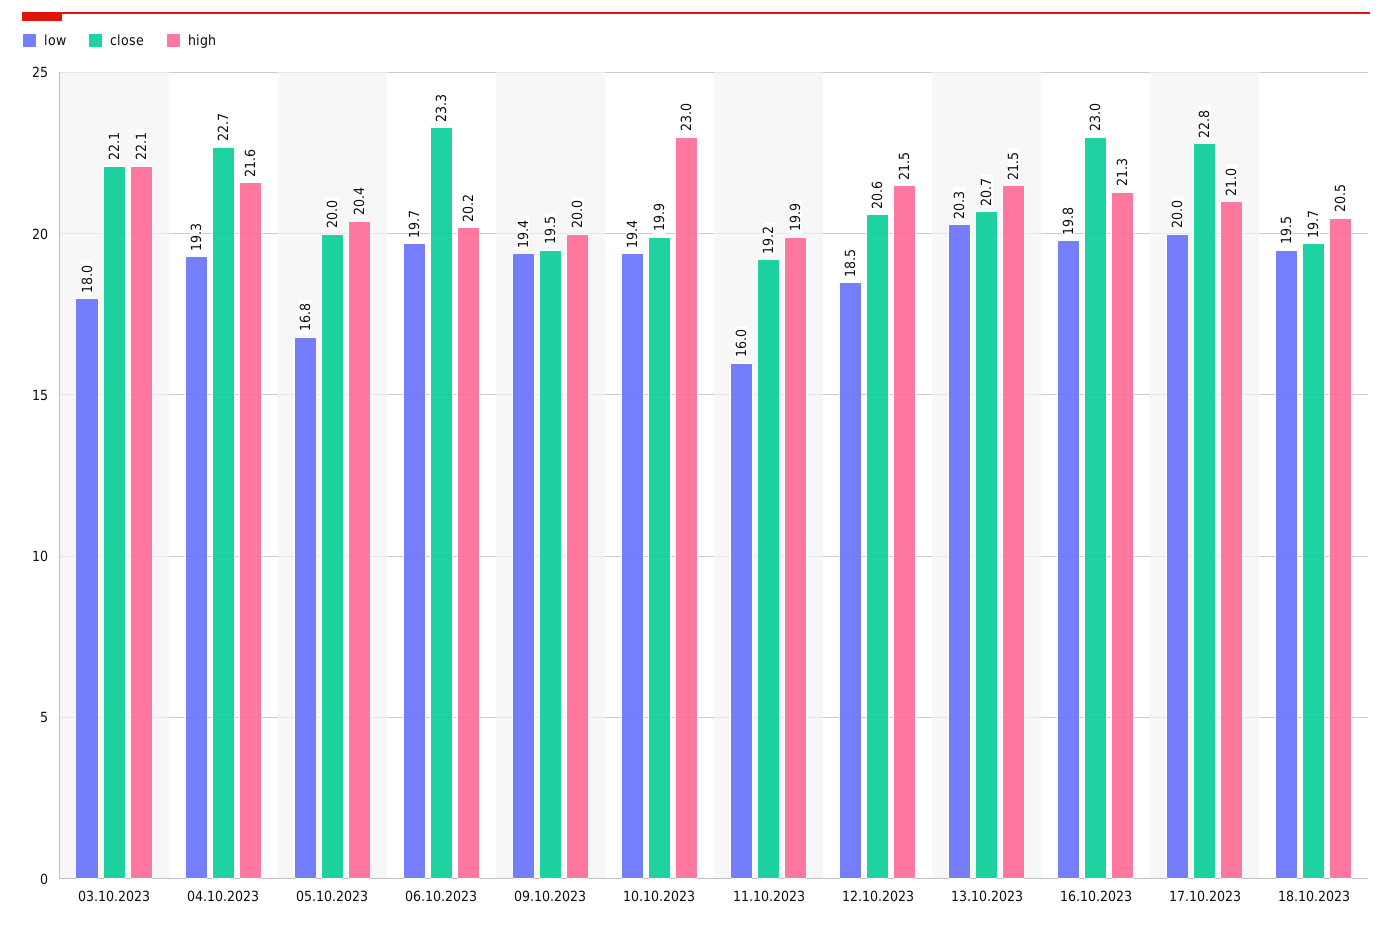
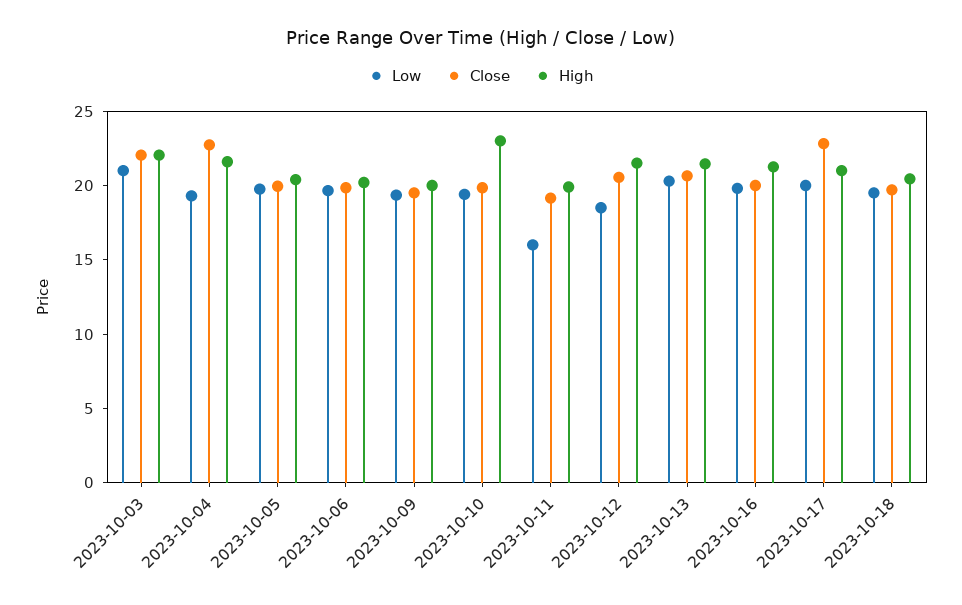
  {
    "low": {
-     "03.10.2023": 18,
+     "03.10.2023": 21,
      "04.10.2023": 19.3,
-     "05.10.2023": 16.8,
+     "05.10.2023": 20,
      "06.10.2023": 19.7,
      "09.10.2023": 19.4,
      "10.10.2023": 19.4,
      "11.10.2023": 16,
      "12.10.2023": 18.5,
      "13.10.2023": 20.3,
      "16.10.2023": 19.8,
      "17.10.2023": 20,
      "18.10.2023": 19.5
    },
    "close": {
      "03.10.2023": 22.1,
      "04.10.2023": 22.7,
      "05.10.2023": 20,
-     "06.10.2023": 23.3,
+     "06.10.2023": 20,
      "09.10.2023": 19.5,
      "10.10.2023": 19.9,
      "11.10.2023": 19.2,
      "12.10.2023": 20.6,
      "13.10.2023": 20.7,
-     "16.10.2023": 23,
+     "16.10.2023": 20,
      "17.10.2023": 22.8,
      "18.10.2023": 19.7
    },
    "high": {
      "03.10.2023": 22.1,
      "04.10.2023": 21.6,
      "05.10.2023": 20.4,
      "06.10.2023": 20.2,
      "09.10.2023": 20,
      "10.10.2023": 23,
      "11.10.2023": 19.9,
      "12.10.2023": 21.5,
      "13.10.2023": 21.5,
      "16.10.2023": 21.3,
      "17.10.2023": 21,
      "18.10.2023": 20.5
    }
  }

